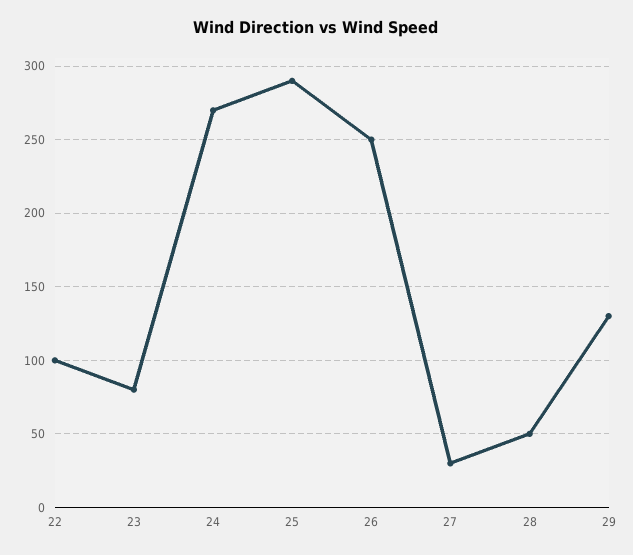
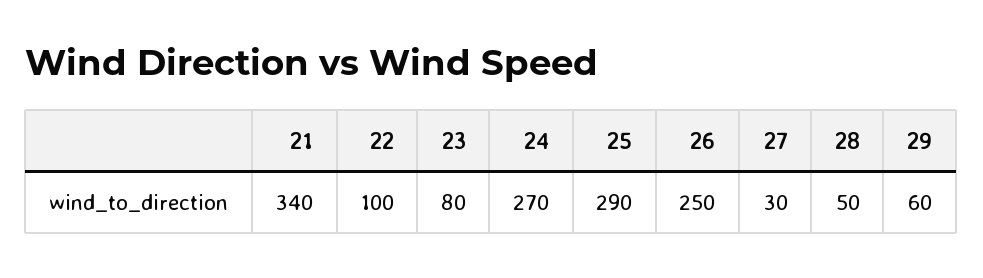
  {
    "22": 100,
    "23": 80,
    "24": 270,
    "25": 290,
    "26": 250,
    "27": 30,
    "28": 50,
-   "29": 130
+   "29": 60,
+   "21": 340
  }

